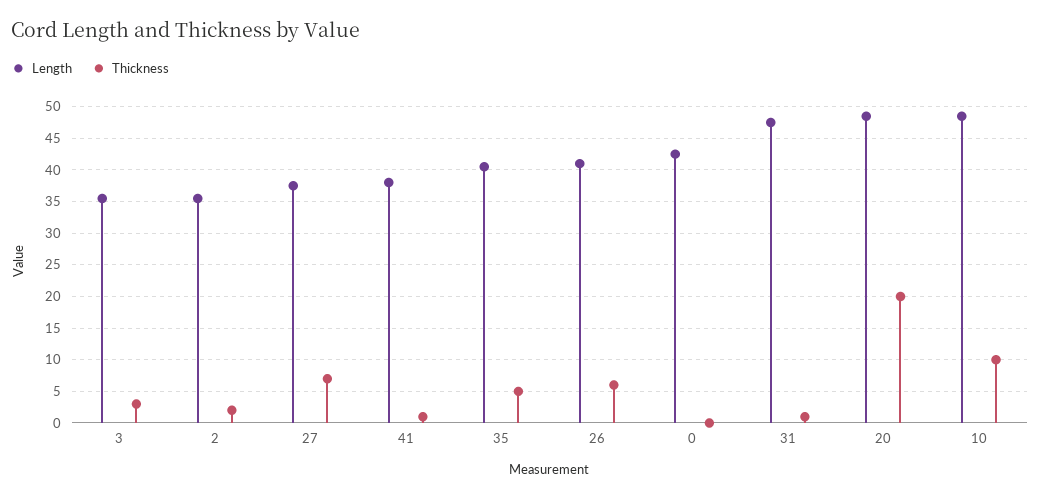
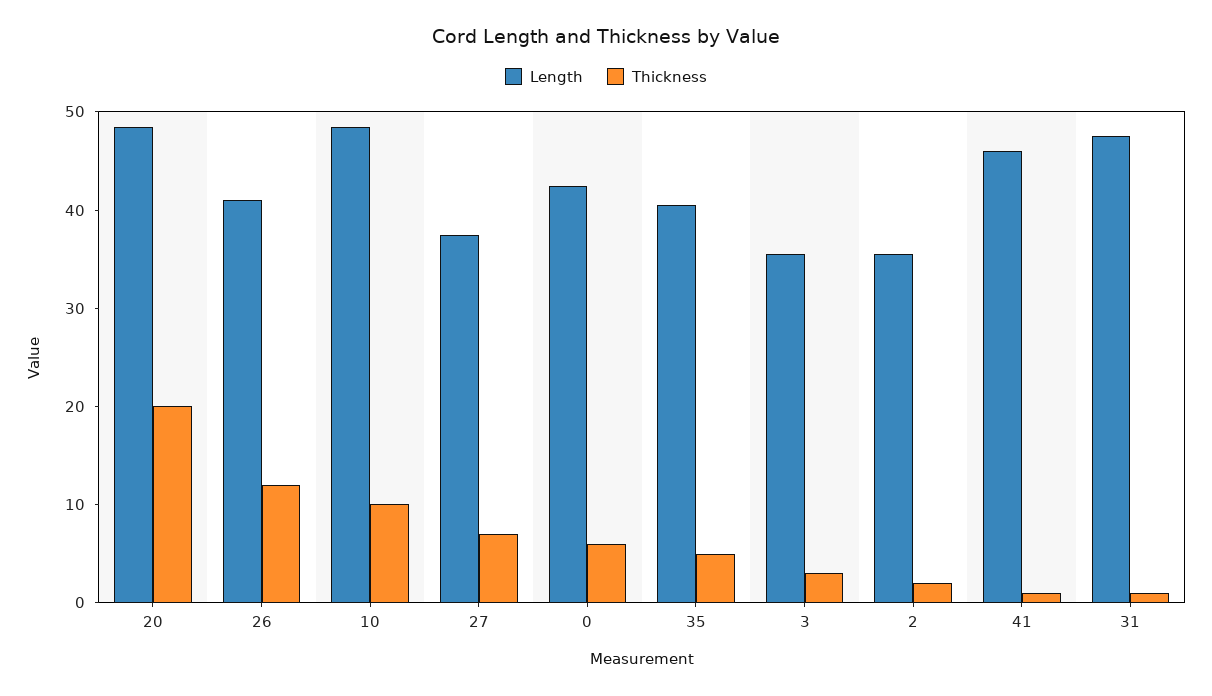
  {
    "Length": {
      "3": 36,
      "2": 36,
      "27": 38,
-     "41": 38,
+     "41": 46,
      "35": 41,
      "26": 41,
      "0": 43,
      "31": 48,
      "20": 49,
      "10": 49
    },
    "Thickness": {
      "3": 3,
      "2": 2,
      "27": 7,
      "41": 1,
      "35": 5,
-     "26": 6,
+     "26": 12,
-     "0": 0,
+     "0": 6,
      "31": 1,
      "20": 20,
      "10": 10
    }
  }

